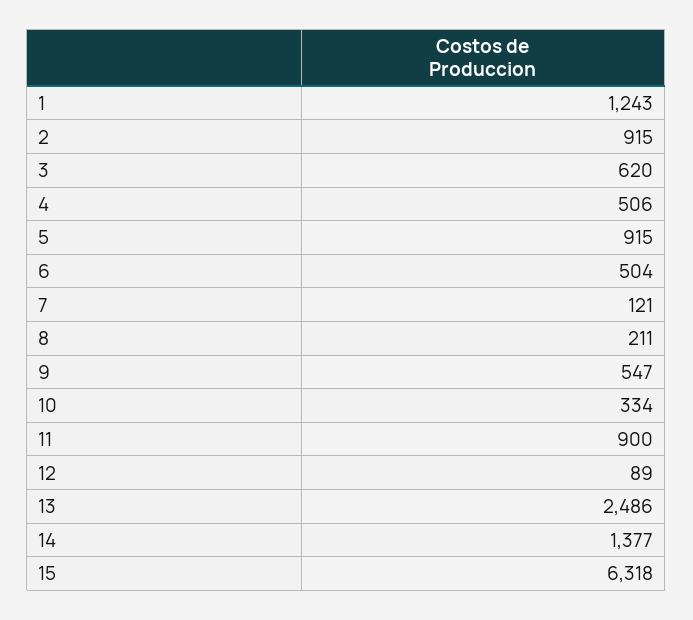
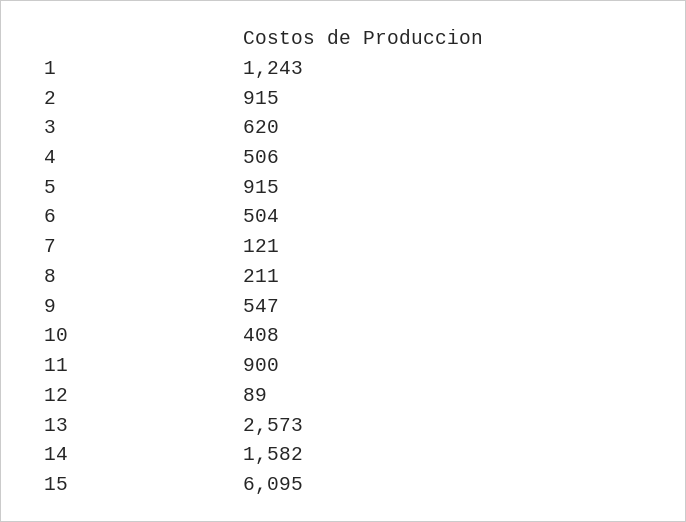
  {
    "1": 1243,
    "2": 915,
    "3": 620,
    "4": 506,
    "5": 915,
    "6": 504,
    "7": 121,
    "8": 211,
    "9": 547,
-   "10": 334,
+   "10": 408,
    "11": 900,
    "12": 89,
-   "13": 2486,
+   "13": 2573,
-   "14": 1377,
+   "14": 1582,
-   "15": 6318
+   "15": 6095
  }

